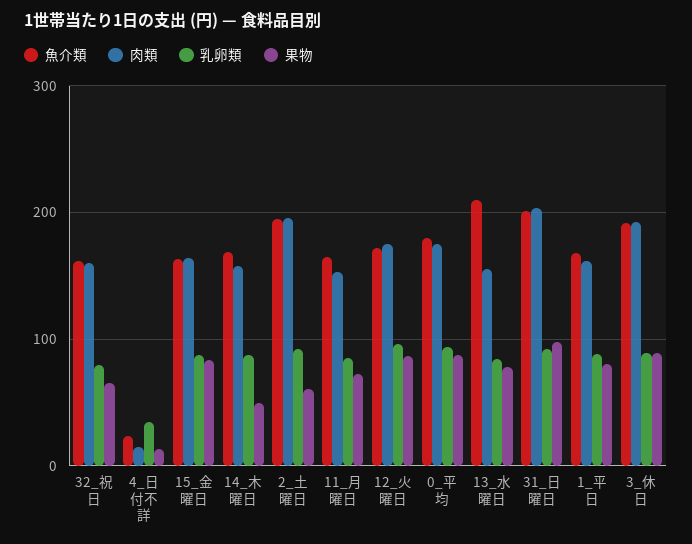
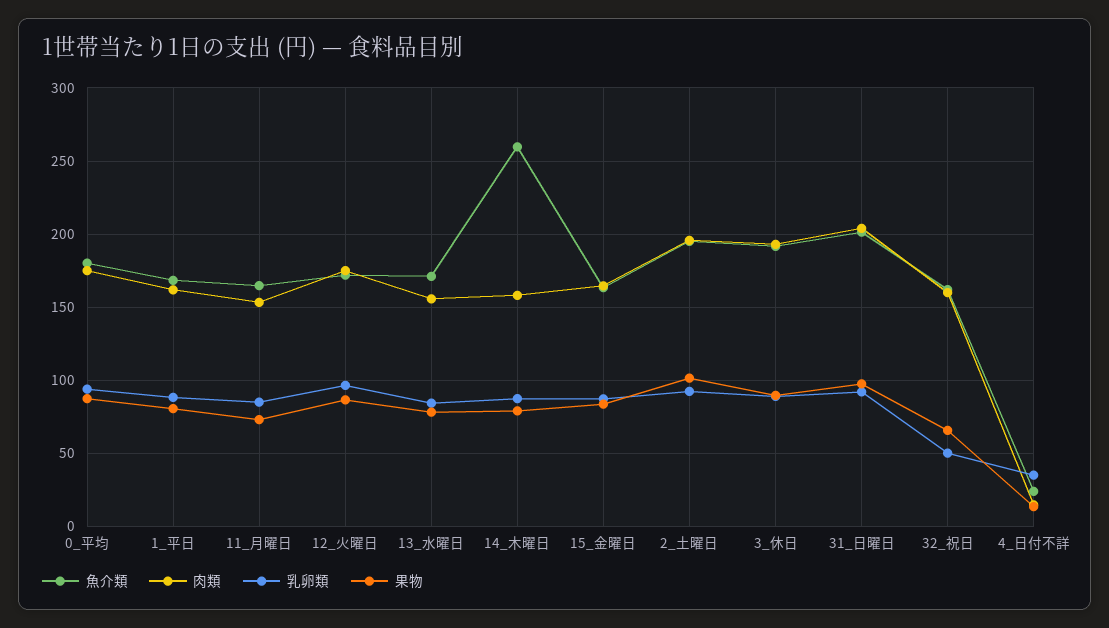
  {
    "魚介類": {
      "32_祝日": 160,
      "4_日付不詳": 25,
      "15_金曜日": 165,
-     "14_木曜日": 170,
+     "14_木曜日": 260,
      "2_土曜日": 195,
      "11_月曜日": 165,
      "12_火曜日": 170,
      "0_平均": 180,
-     "13_水曜日": 210,
+     "13_水曜日": 170,
      "31_日曜日": 200,
      "1_平日": 170,
      "3_休日": 190
    },
    "肉類": {
      "32_祝日": 160,
      "4_日付不詳": 15,
      "15_金曜日": 165,
      "14_木曜日": 160,
      "2_土曜日": 195,
      "11_月曜日": 155,
      "12_火曜日": 175,
      "0_平均": 175,
      "13_水曜日": 155,
      "31_日曜日": 205,
      "1_平日": 160,
      "3_休日": 195
    },
    "乳卵類": {
-     "32_祝日": 80,
+     "32_祝日": 50,
      "4_日付不詳": 35,
      "15_金曜日": 85,
      "14_木曜日": 85,
      "2_土曜日": 90,
      "11_月曜日": 85,
      "12_火曜日": 95,
      "0_平均": 95,
      "13_水曜日": 85,
      "31_日曜日": 90,
      "1_平日": 90,
      "3_休日": 90
    },
    "果物": {
      "32_祝日": 65,
      "4_日付不詳": 15,
      "15_金曜日": 85,
-     "14_木曜日": 50,
+     "14_木曜日": 80,
-     "2_土曜日": 60,
+     "2_土曜日": 100,
      "11_月曜日": 75,
      "12_火曜日": 85,
      "0_平均": 85,
      "13_水曜日": 80,
      "31_日曜日": 95,
      "1_平日": 80,
      "3_休日": 90
    }
  }

